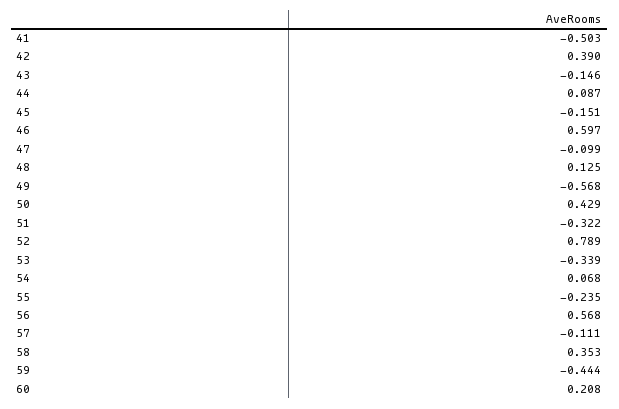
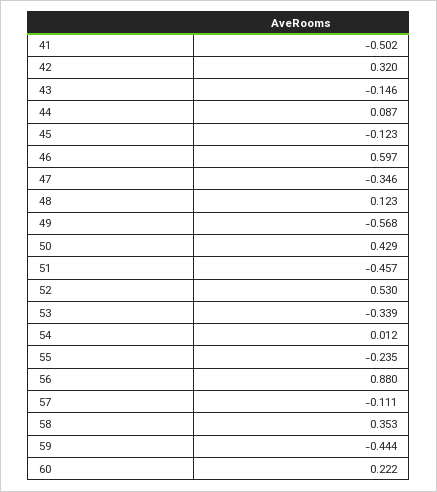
  {
-   "41": -0.503,
+   "41": -0.502,
-   "42": 0.39,
+   "42": 0.32,
    "43": -0.146,
    "44": 0.087,
-   "45": -0.151,
+   "45": -0.123,
    "46": 0.597,
-   "47": -0.099,
+   "47": -0.346,
-   "48": 0.125,
+   "48": 0.123,
    "49": -0.568,
    "50": 0.429,
-   "51": -0.322,
+   "51": -0.457,
-   "52": 0.789,
+   "52": 0.53,
    "53": -0.339,
-   "54": 0.068,
+   "54": 0.012,
    "55": -0.235,
-   "56": 0.568,
+   "56": 0.88,
    "57": -0.111,
    "58": 0.353,
    "59": -0.444,
-   "60": 0.208
+   "60": 0.222
  }

